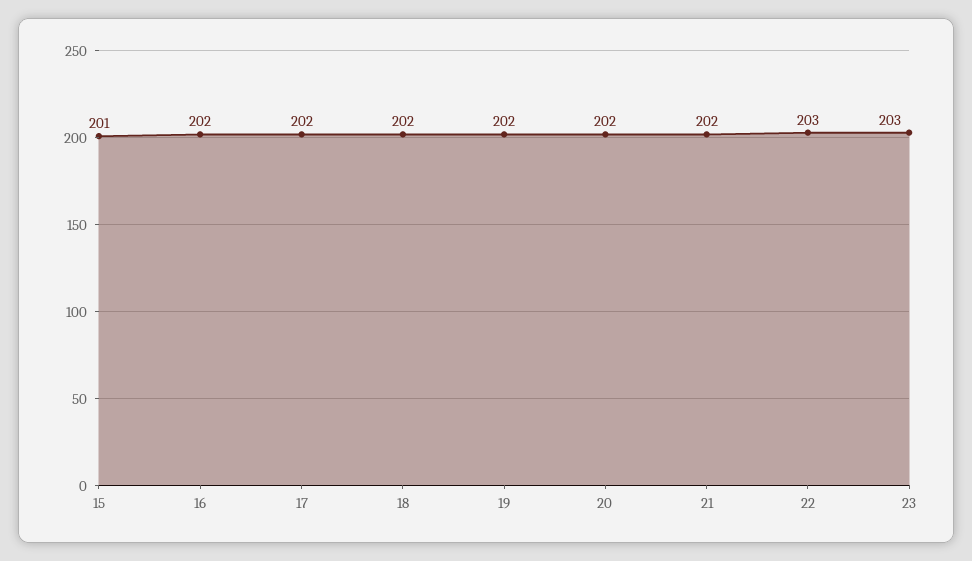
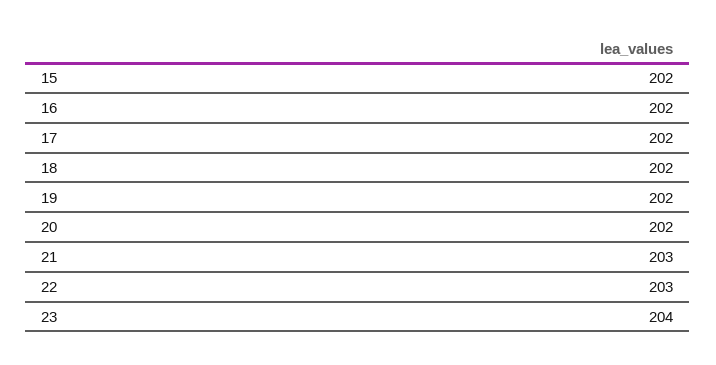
  {
-   "15": 201,
+   "15": 202,
    "16": 202,
    "17": 202,
    "18": 202,
    "19": 202,
    "20": 202,
-   "21": 202,
+   "21": 203,
    "22": 203,
-   "23": 203
+   "23": 204
  }

